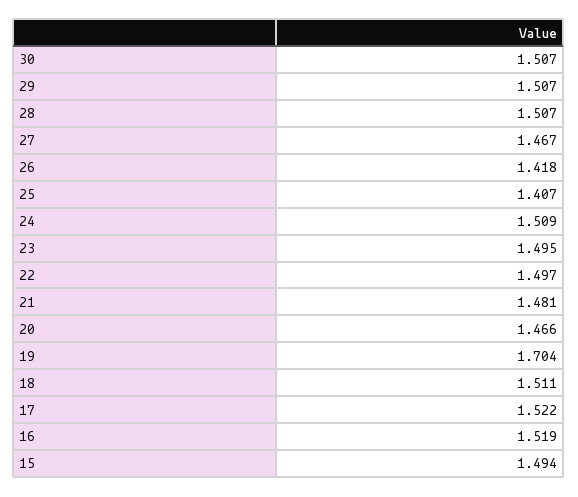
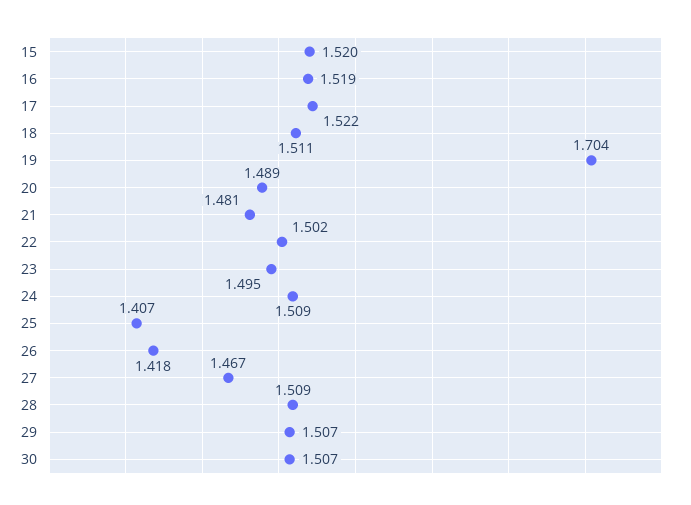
  {
    "30": 1.507,
    "29": 1.507,
-   "28": 1.507,
+   "28": 1.509,
    "27": 1.467,
    "26": 1.418,
    "25": 1.407,
    "24": 1.509,
    "23": 1.495,
-   "22": 1.497,
+   "22": 1.502,
    "21": 1.481,
-   "20": 1.466,
+   "20": 1.489,
    "19": 1.704,
    "18": 1.511,
    "17": 1.522,
    "16": 1.519,
-   "15": 1.494
+   "15": 1.52
  }

